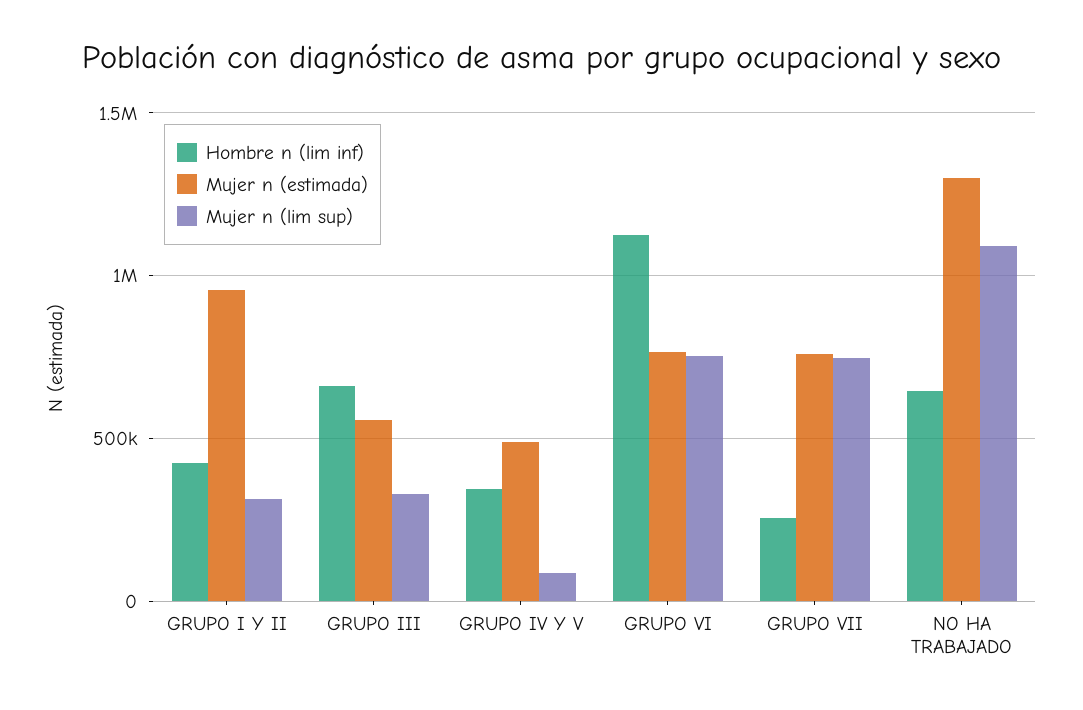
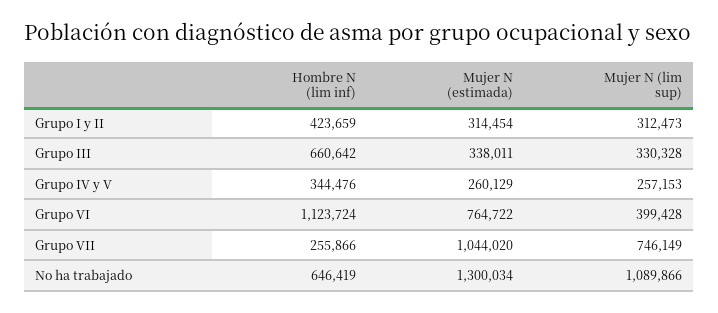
  {
    "Hombre n (lim inf)": {
      "GRUPO I Y II": 423659,
      "GRUPO III": 660642,
      "GRUPO IV Y V": 344476,
      "GRUPO VI": 1123724,
      "GRUPO VII": 255866,
      "NO HA TRABAJADO": 646419
    },
    "Mujer n (estimada)": {
-     "GRUPO I Y II": 950000,
+     "GRUPO I Y II": 314454,
-     "GRUPO III": 550000,
+     "GRUPO III": 338011,
-     "GRUPO IV Y V": 500000,
+     "GRUPO IV Y V": 260129,
      "GRUPO VI": 764722,
-     "GRUPO VII": 750000,
+     "GRUPO VII": 1044020,
      "NO HA TRABAJADO": 1300034
    },
    "Mujer n (lim sup)": {
      "GRUPO I Y II": 312473,
      "GRUPO III": 330328,
-     "GRUPO IV Y V": 100000,
+     "GRUPO IV Y V": 257153,
-     "GRUPO VI": 750000,
+     "GRUPO VI": 399428,
      "GRUPO VII": 746149,
      "NO HA TRABAJADO": 1089866
    }
  }

